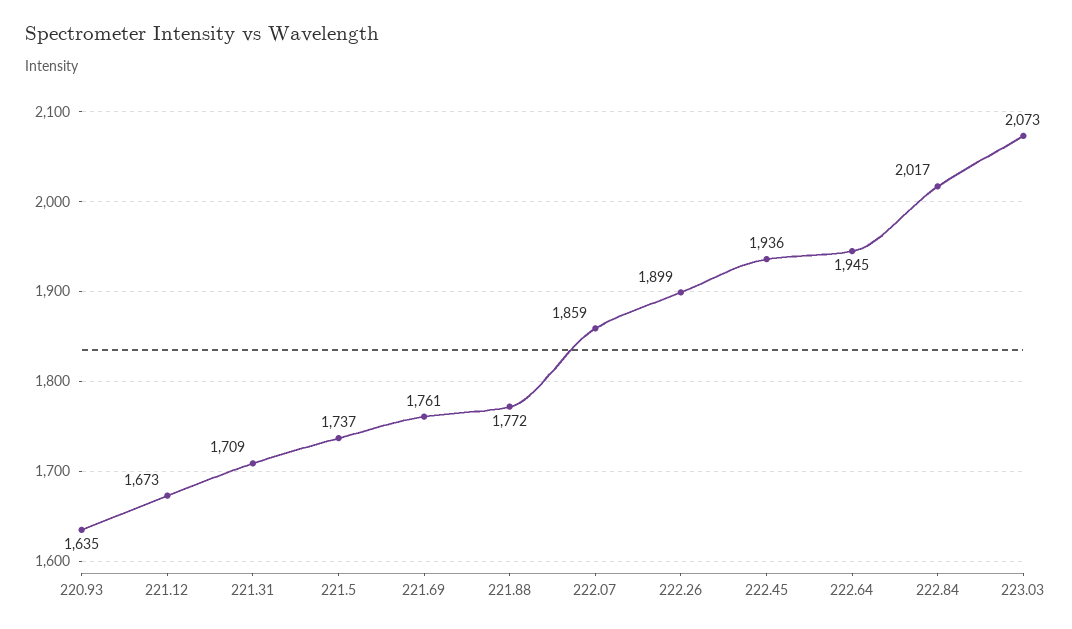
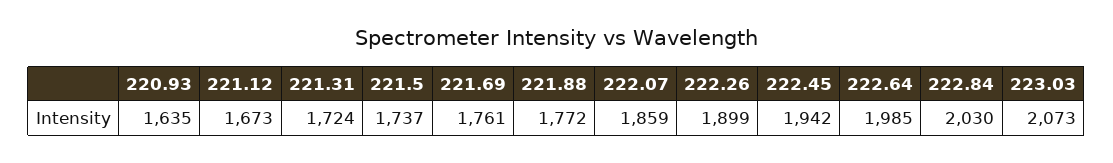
  {
    "220.93": 1635,
    "221.12": 1673,
-   "221.31": 1709,
+   "221.31": 1724,
    "221.5": 1737,
    "221.69": 1761,
    "221.88": 1772,
    "222.07": 1859,
    "222.26": 1899,
-   "222.45": 1936,
+   "222.45": 1942,
-   "222.64": 1945,
+   "222.64": 1985,
-   "222.84": 2017,
+   "222.84": 2030,
    "223.03": 2073
  }

